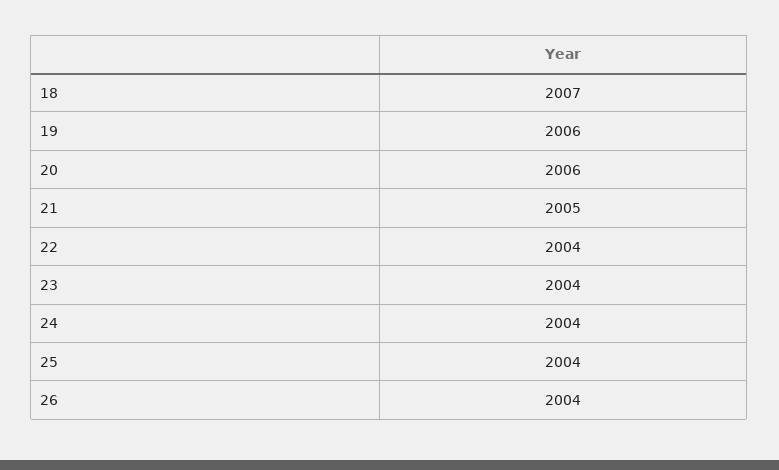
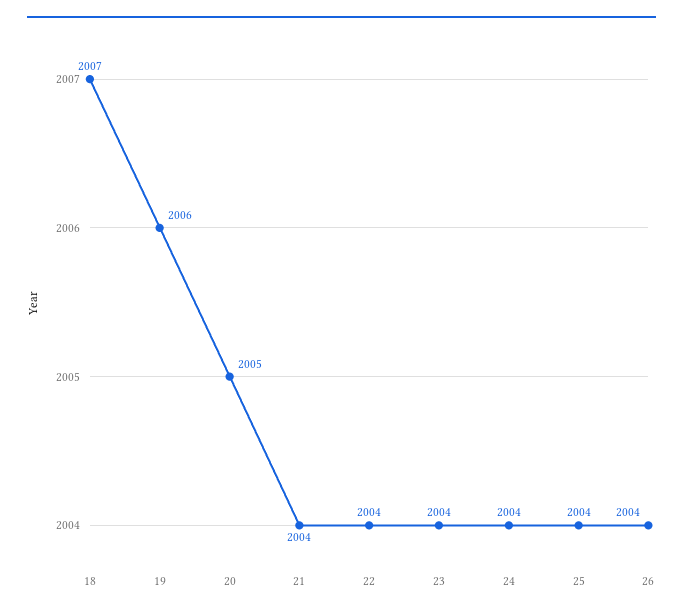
  {
    "18": 2007,
    "19": 2006,
-   "20": 2006,
+   "20": 2005,
-   "21": 2005,
+   "21": 2004,
    "22": 2004,
    "23": 2004,
    "24": 2004,
    "25": 2004,
    "26": 2004
  }

